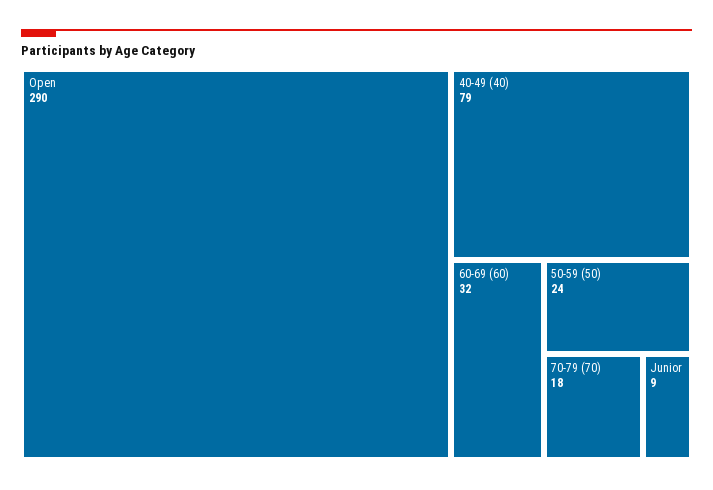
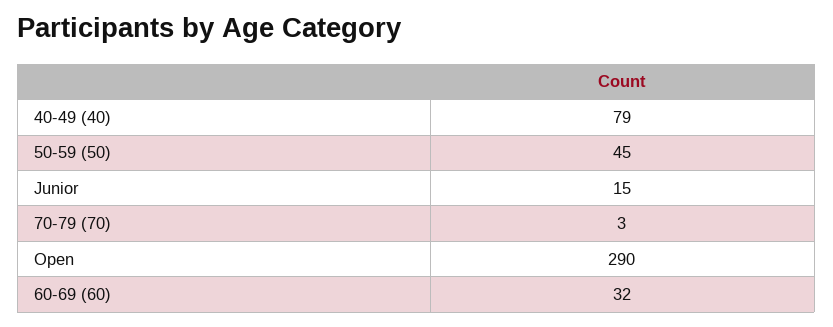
  {
    "Open": 290,
    "40-49 (40)": 79,
    "60-69 (60)": 32,
-   "50-59 (50)": 24,
+   "50-59 (50)": 45,
-   "70-79 (70)": 18,
+   "70-79 (70)": 3,
-   "Junior": 9
+   "Junior": 15
  }

